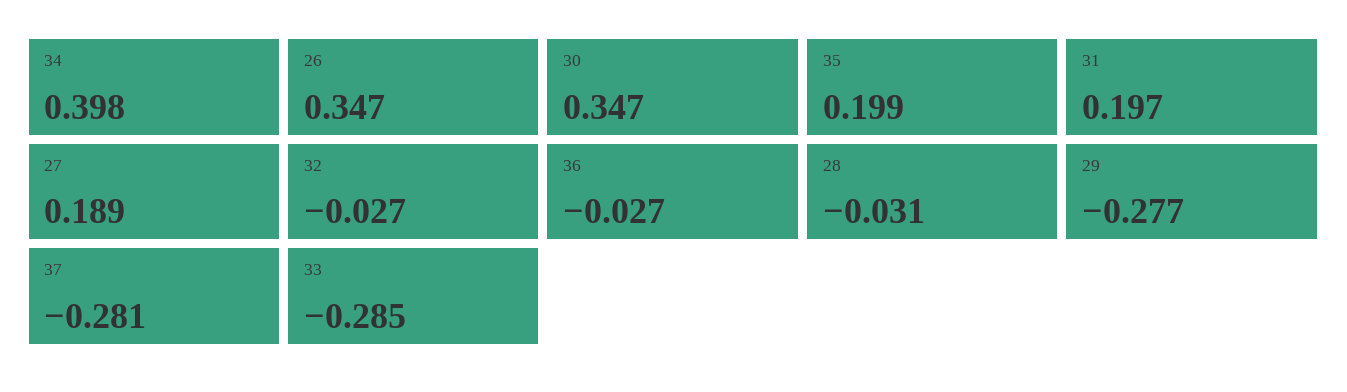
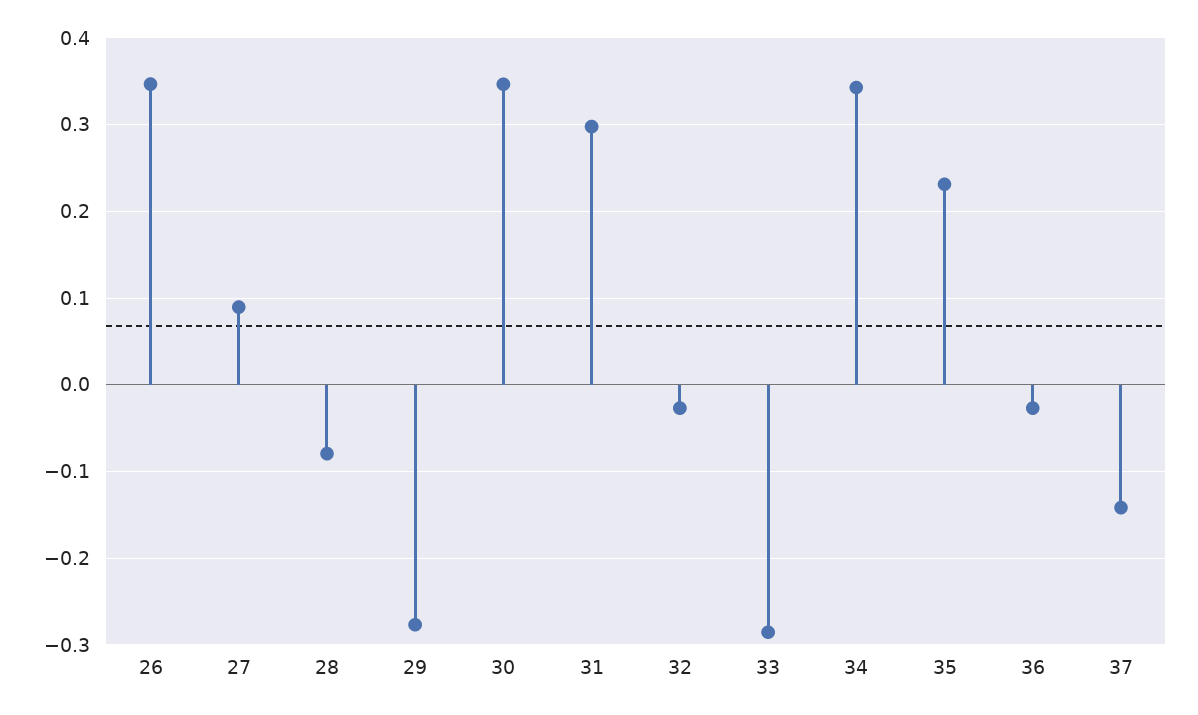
  {
-   "34": 0.398,
+   "34": 0.34,
    "26": 0.347,
    "30": 0.347,
-   "35": 0.199,
+   "35": 0.23,
-   "31": 0.197,
+   "31": 0.3,
-   "27": 0.189,
+   "27": 0.09,
    "32": -0.027,
    "36": -0.027,
-   "28": -0.031,
+   "28": -0.08,
    "29": -0.277,
-   "37": -0.281,
+   "37": -0.14,
    "33": -0.285
  }

